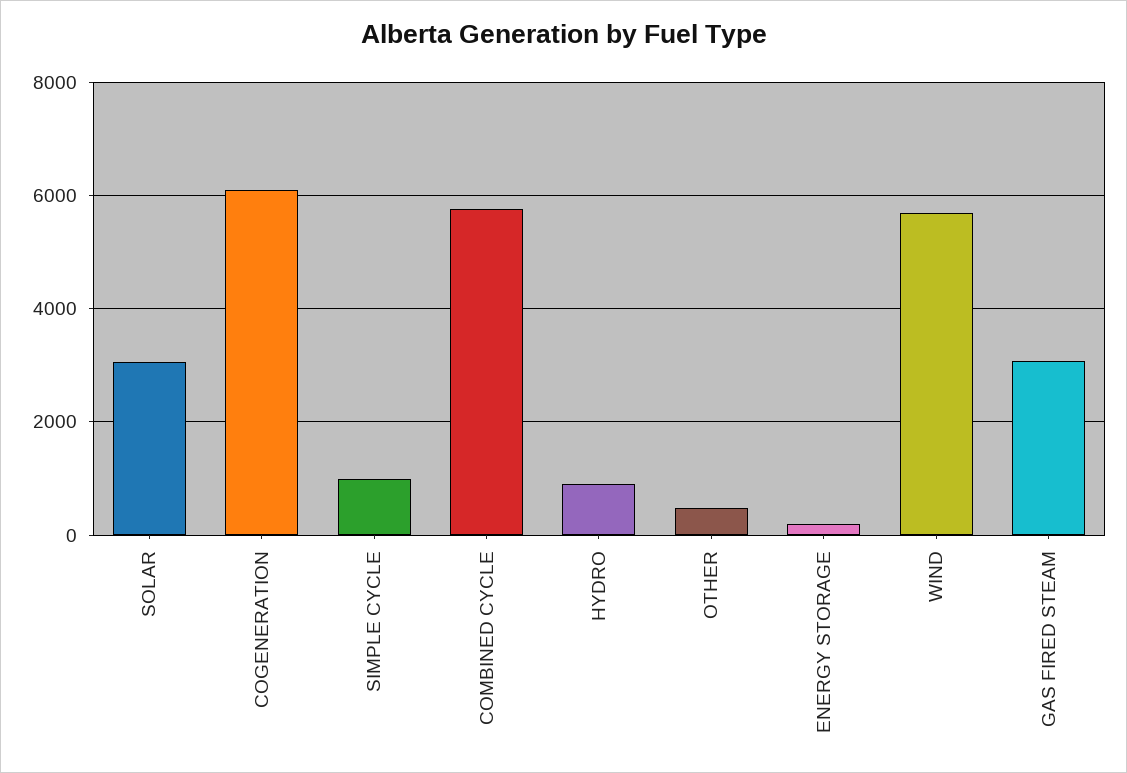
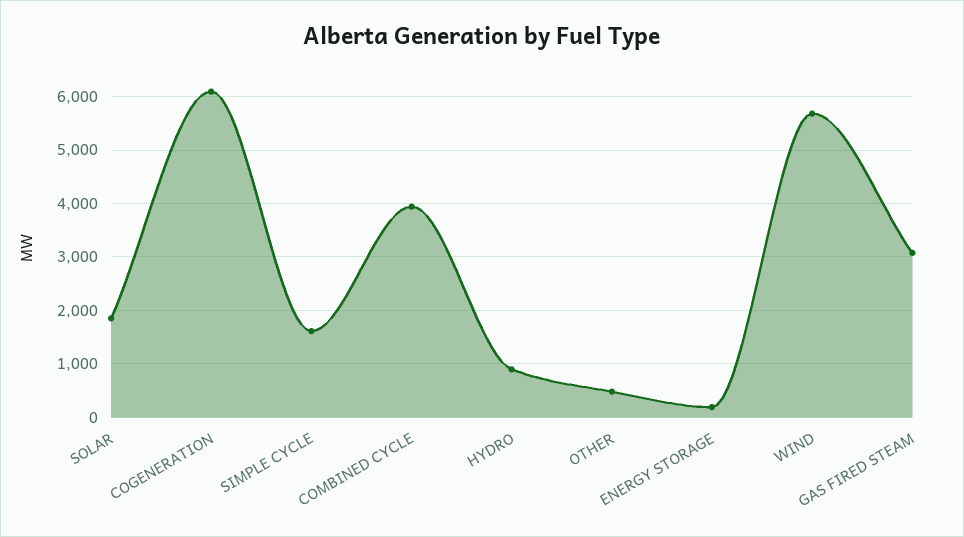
  {
-   "SOLAR": 3000,
+   "SOLAR": 1800,
    "COGENERATION": 6000,
-   "SIMPLE CYCLE": 1000,
+   "SIMPLE CYCLE": 1600,
-   "COMBINED CYCLE": 5800,
+   "COMBINED CYCLE": 4000,
    "HYDRO": 800,
    "OTHER": 400,
    "ENERGY STORAGE": 200,
    "WIND": 5600,
    "GAS FIRED STEAM": 3000
  }

